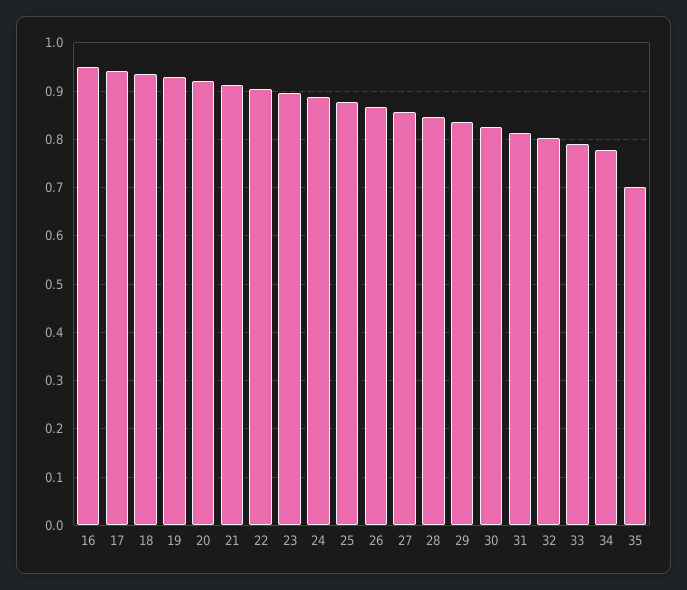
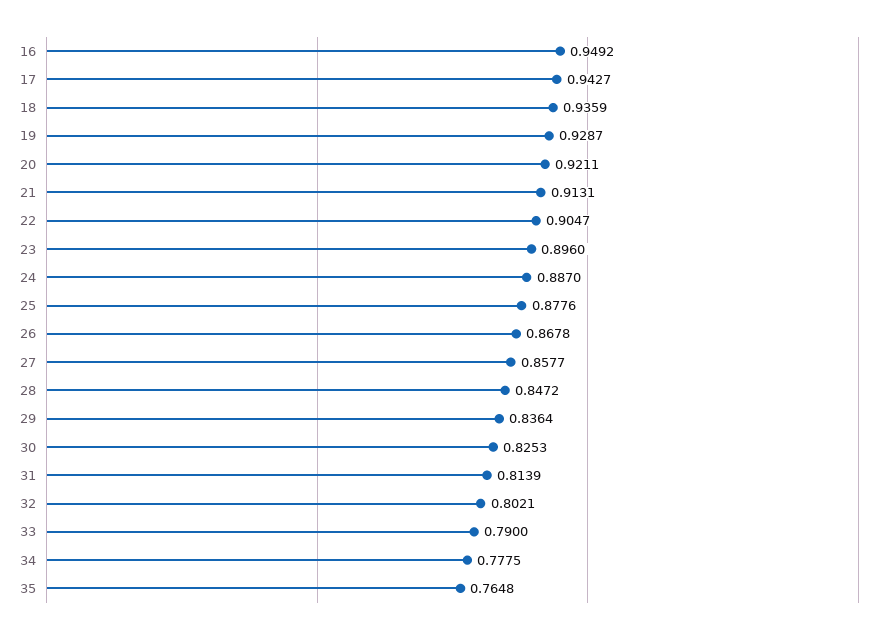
  {
    "16": 0.9492,
    "17": 0.9427,
    "18": 0.9359,
    "19": 0.9287,
    "20": 0.9211,
    "21": 0.9131,
    "22": 0.9047,
    "23": 0.896,
    "24": 0.887,
    "25": 0.8776,
    "26": 0.8678,
    "27": 0.8577,
    "28": 0.8472,
    "29": 0.8364,
    "30": 0.8253,
    "31": 0.8139,
    "32": 0.8021,
    "33": 0.79,
    "34": 0.7775,
-   "35": 0.7
+   "35": 0.7648
  }

